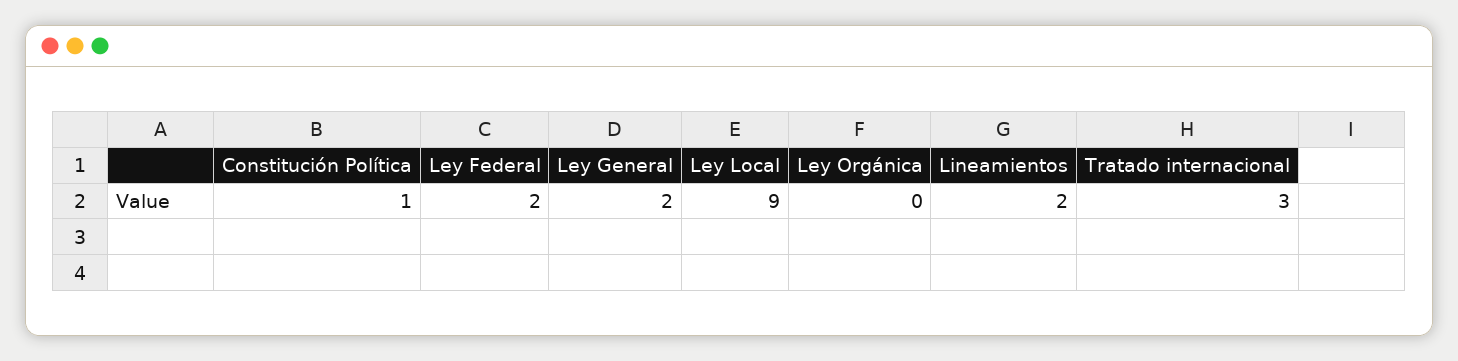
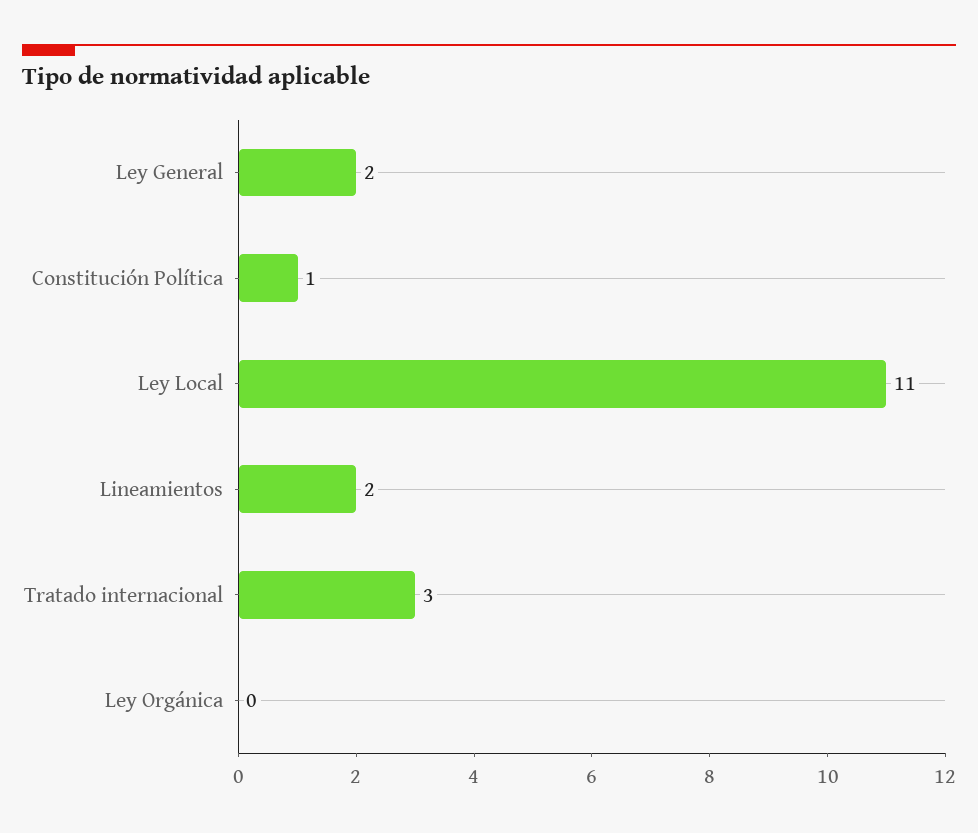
  {
    "Constitución Política": 1,
-   "Ley Federal": 2,
    "Ley General": 2,
-   "Ley Local": 9,
+   "Ley Local": 11,
    "Ley Orgánica": 0,
    "Lineamientos": 2,
    "Tratado internacional": 3
  }

